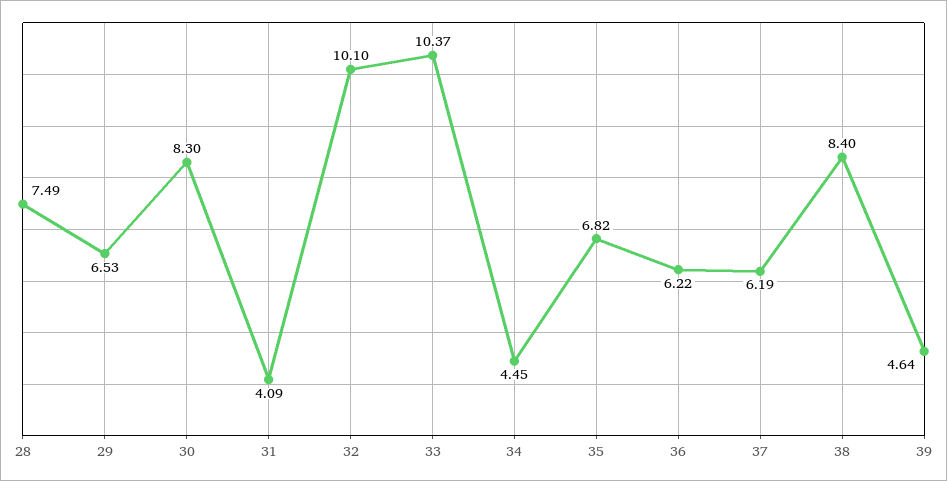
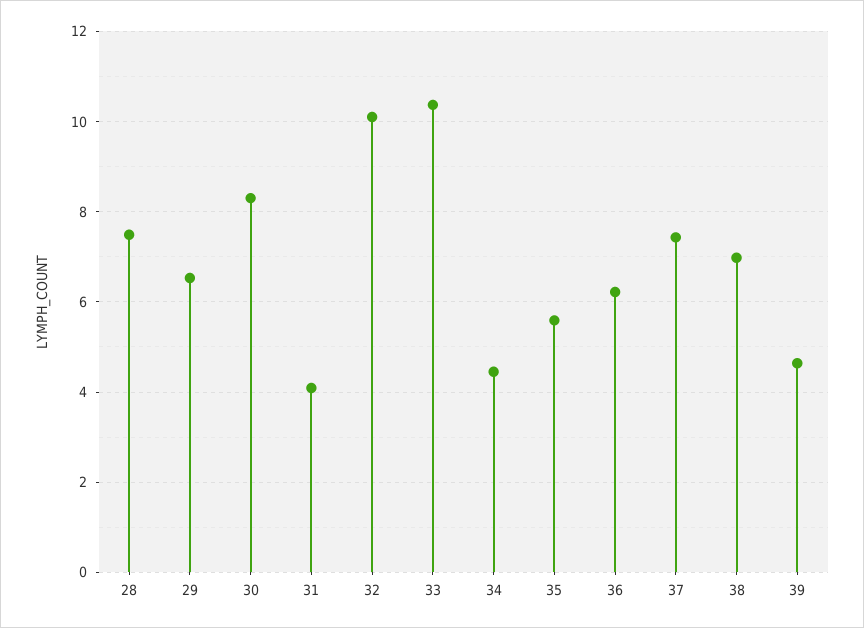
  {
    "28": 7.49,
    "29": 6.53,
    "30": 8.3,
    "31": 4.09,
    "32": 10.1,
    "33": 10.37,
    "34": 4.45,
-   "35": 6.82,
+   "35": 5.6,
    "36": 6.22,
-   "37": 6.19,
+   "37": 7.4,
-   "38": 8.4,
+   "38": 7,
    "39": 4.64
  }

